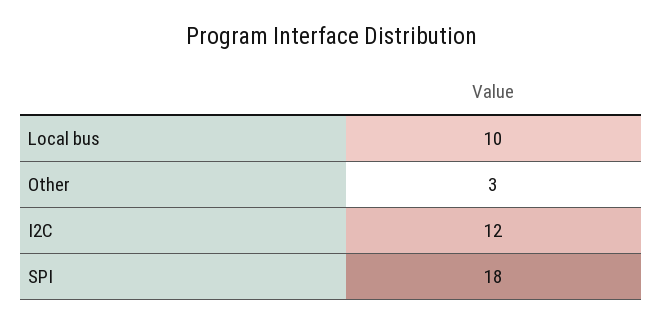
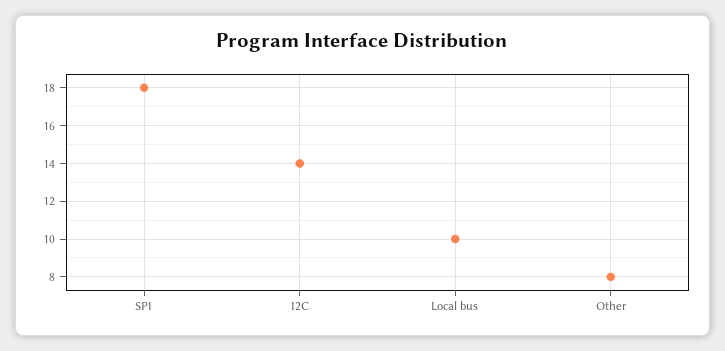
  {
    "Local bus": 10,
-   "Other": 3,
+   "Other": 8,
-   "I2C": 12,
+   "I2C": 14,
    "SPI": 18
  }

